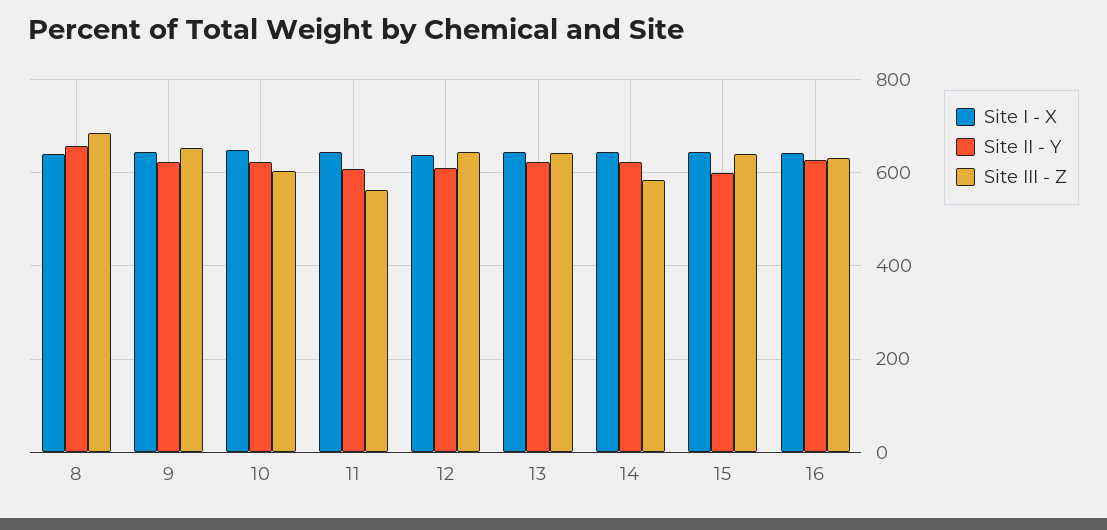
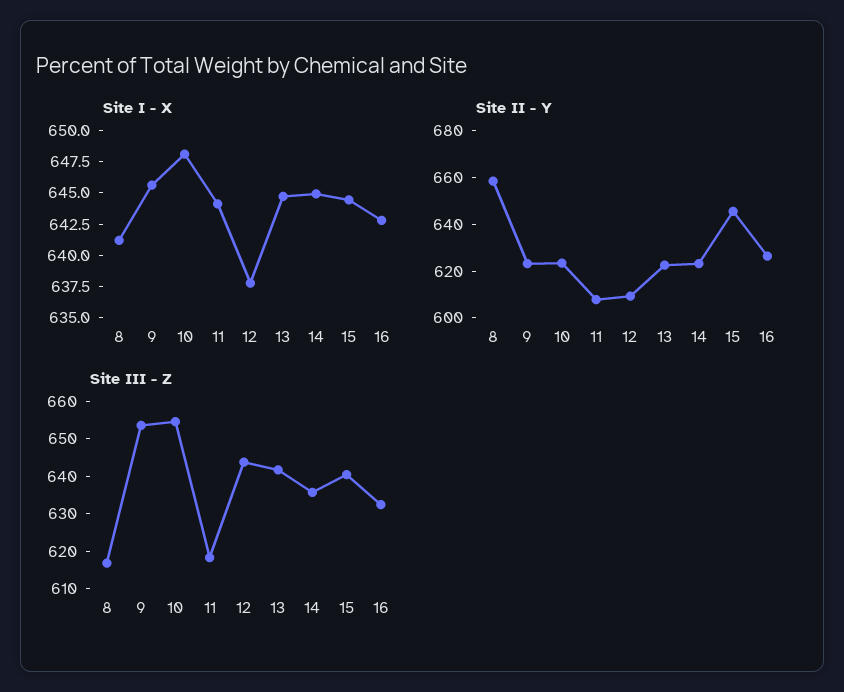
  {
    "Site I - X": {
      "8": 640,
      "9": 645,
      "10": 647.5,
      "11": 645,
      "12": 637.5,
      "13": 645,
      "14": 645,
      "15": 645,
      "16": 642.5
    },
    "Site II - Y": {
      "8": 660,
      "9": 625,
      "10": 625,
      "11": 610,
      "12": 610,
      "13": 625,
      "14": 625,
-     "15": 600,
+     "15": 645,
      "16": 625
    },
    "Site III - Z": {
-     "8": 680,
+     "8": 617.5,
      "9": 652.5,
-     "10": 600,
+     "10": 655,
-     "11": 560,
+     "11": 617.5,
      "12": 642.5,
      "13": 642.5,
-     "14": 580,
+     "14": 635,
      "15": 640,
      "16": 632.5
    }
  }

